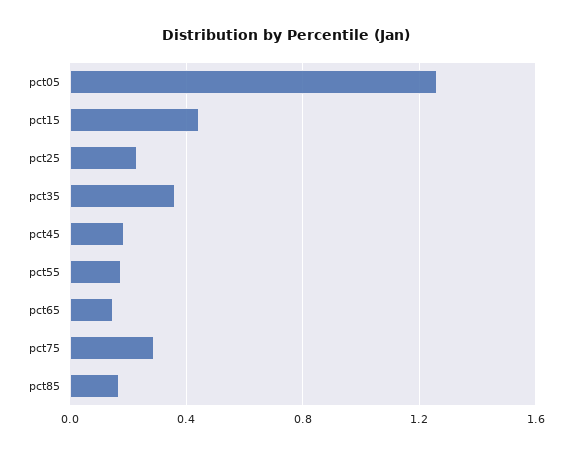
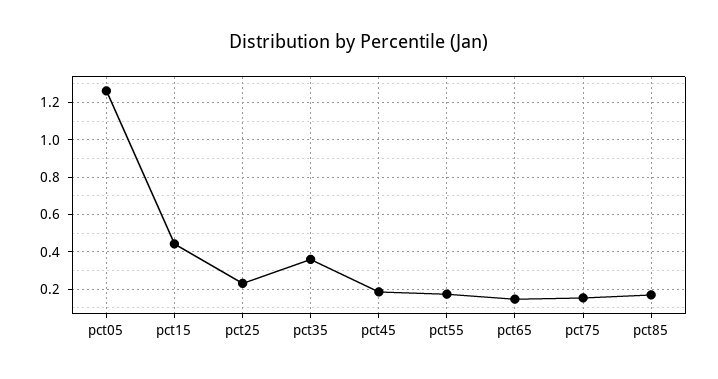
  {
    "pct05": 1.25,
    "pct15": 0.45,
    "pct25": 0.25,
    "pct35": 0.35,
    "pct45": 0.2,
    "pct55": 0.15,
    "pct65": 0.15,
-   "pct75": 0.3,
+   "pct75": 0.15,
    "pct85": 0.15
  }

